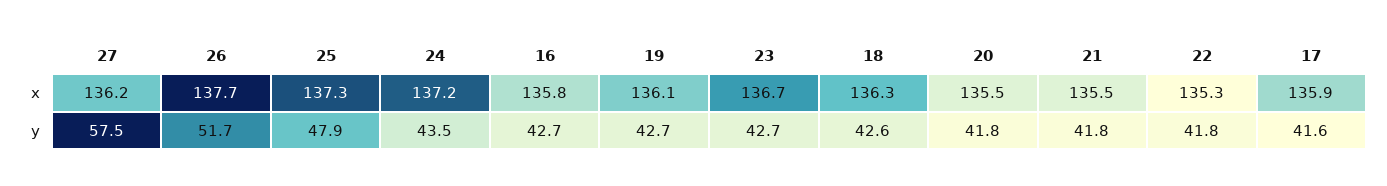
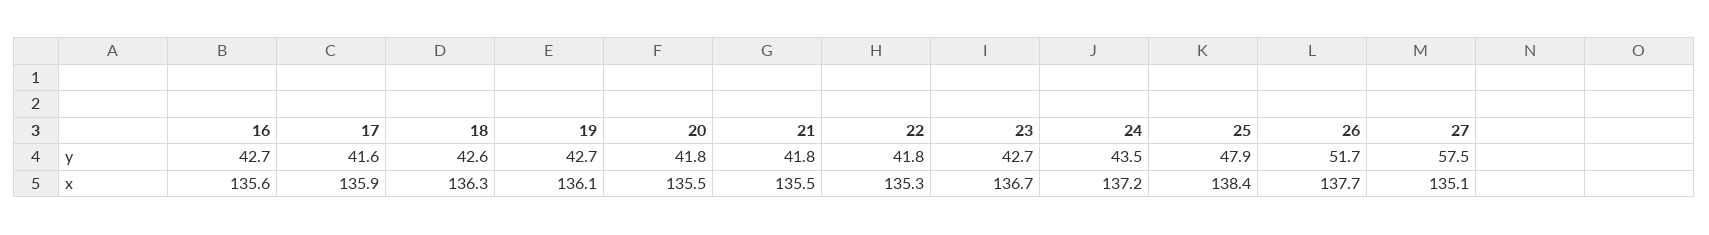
  {
    "27": {
-     "x": 136.2,
+     "x": 135.1,
      "y": 57.5
    },
    "26": {
      "x": 137.7,
      "y": 51.7
    },
    "25": {
-     "x": 137.3,
+     "x": 138.4,
      "y": 47.9
    },
    "24": {
      "x": 137.2,
      "y": 43.5
    },
    "16": {
-     "x": 135.8,
+     "x": 135.6,
      "y": 42.7
    },
    "19": {
      "x": 136.1,
      "y": 42.7
    },
    "23": {
      "x": 136.7,
      "y": 42.7
    },
    "18": {
      "x": 136.3,
      "y": 42.6
    },
    "20": {
      "x": 135.5,
      "y": 41.8
    },
    "21": {
      "x": 135.5,
      "y": 41.8
    },
    "22": {
      "x": 135.3,
      "y": 41.8
    },
    "17": {
      "x": 135.9,
      "y": 41.6
    }
  }

